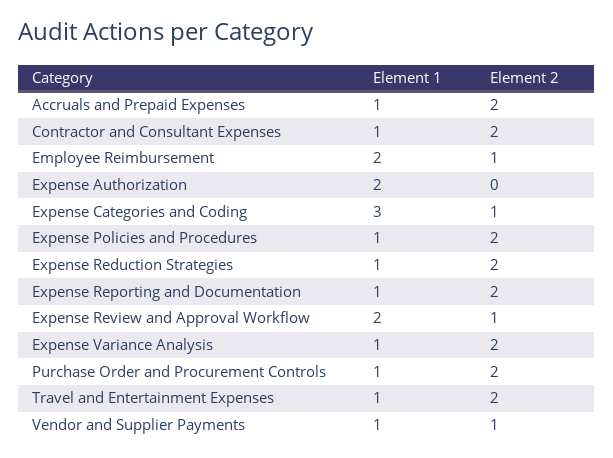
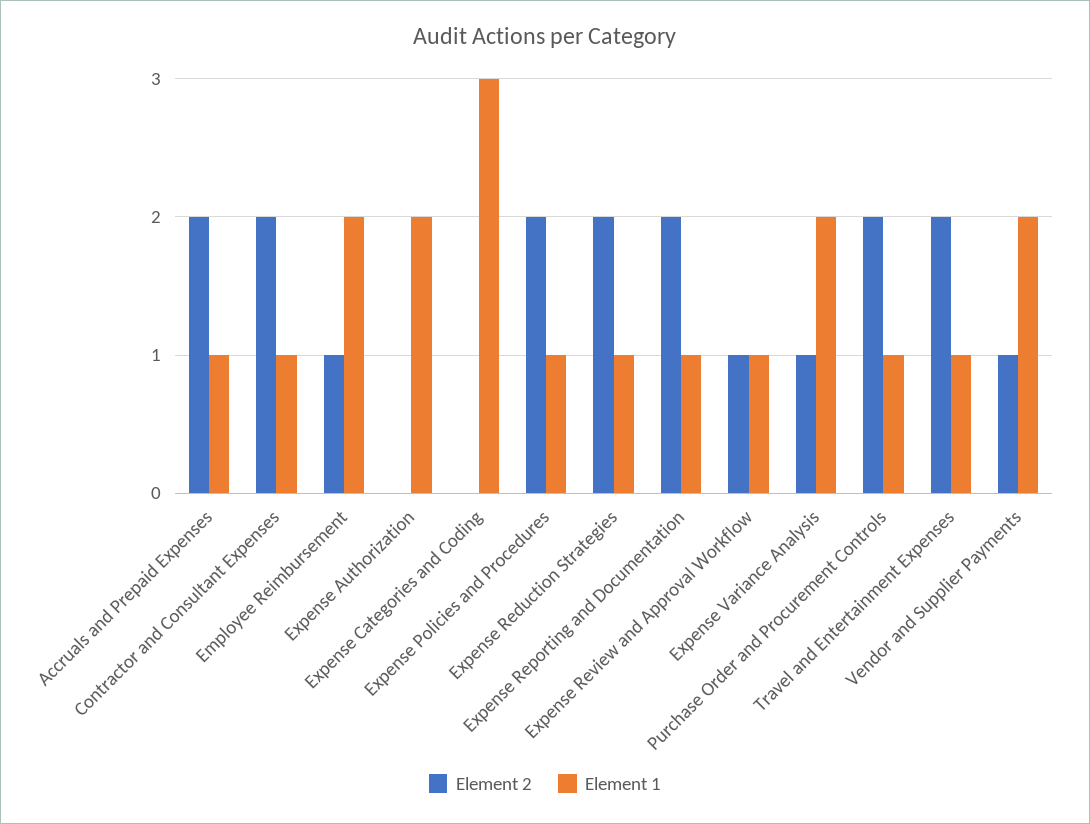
  {
    "Element 1": {
      "Accruals and Prepaid Expenses": 1,
      "Contractor and Consultant Expenses": 1,
      "Employee Reimbursement": 2,
      "Expense Authorization": 2,
      "Expense Categories and Coding": 3,
      "Expense Policies and Procedures": 1,
      "Expense Reduction Strategies": 1,
      "Expense Reporting and Documentation": 1,
-     "Expense Review and Approval Workflow": 2,
+     "Expense Review and Approval Workflow": 1,
-     "Expense Variance Analysis": 1,
+     "Expense Variance Analysis": 2,
      "Purchase Order and Procurement Controls": 1,
      "Travel and Entertainment Expenses": 1,
-     "Vendor and Supplier Payments": 1
+     "Vendor and Supplier Payments": 2
    },
    "Element 2": {
      "Accruals and Prepaid Expenses": 2,
      "Contractor and Consultant Expenses": 2,
      "Employee Reimbursement": 1,
      "Expense Authorization": 0,
-     "Expense Categories and Coding": 1,
+     "Expense Categories and Coding": 0,
      "Expense Policies and Procedures": 2,
      "Expense Reduction Strategies": 2,
      "Expense Reporting and Documentation": 2,
      "Expense Review and Approval Workflow": 1,
-     "Expense Variance Analysis": 2,
+     "Expense Variance Analysis": 1,
      "Purchase Order and Procurement Controls": 2,
      "Travel and Entertainment Expenses": 2,
      "Vendor and Supplier Payments": 1
    }
  }

